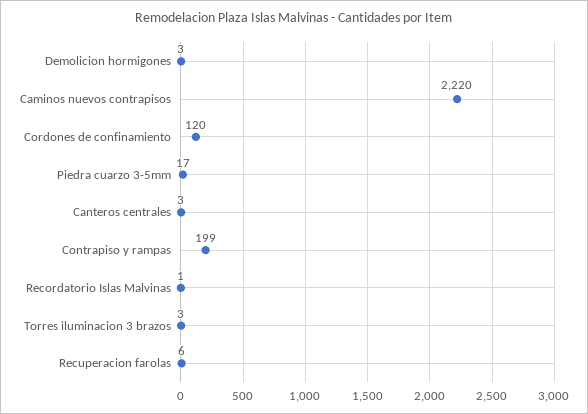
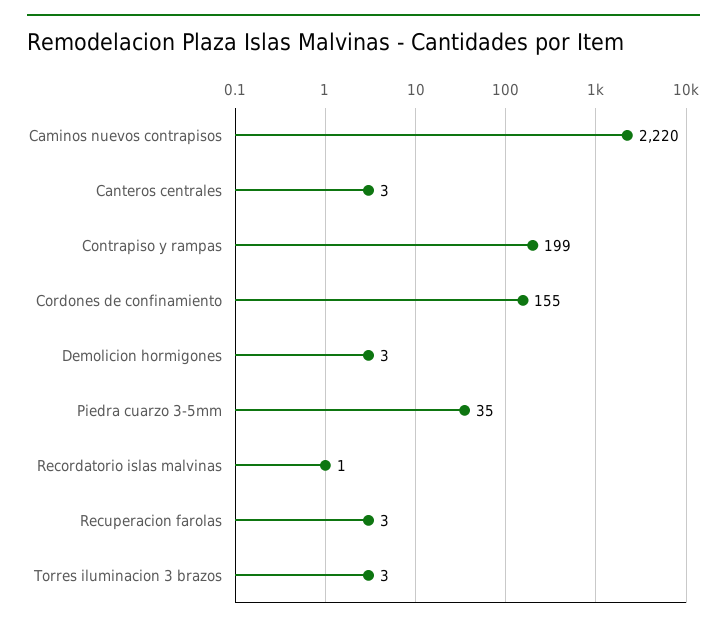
  {
    "Demolicion hormigones": 3,
    "Caminos nuevos contrapisos": 2220,
-   "Cordones de confinamiento": 120,
+   "Cordones de confinamiento": 155,
-   "Piedra cuarzo 3-5mm": 17,
+   "Piedra cuarzo 3-5mm": 35,
    "Canteros centrales": 3,
    "Contrapiso y rampas": 199,
    "Recordatorio Islas Malvinas": 1,
    "Torres iluminacion 3 brazos": 3,
-   "Recuperacion farolas": 6
+   "Recuperacion farolas": 3
  }

